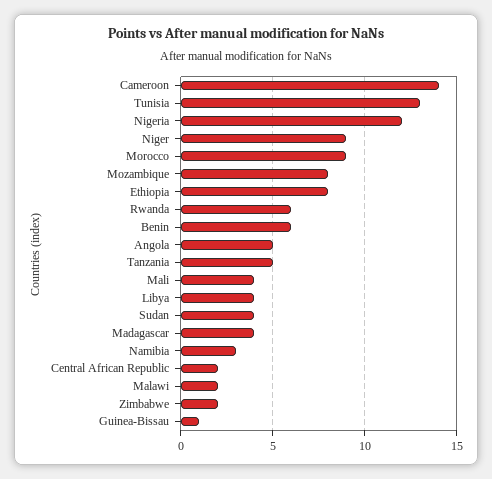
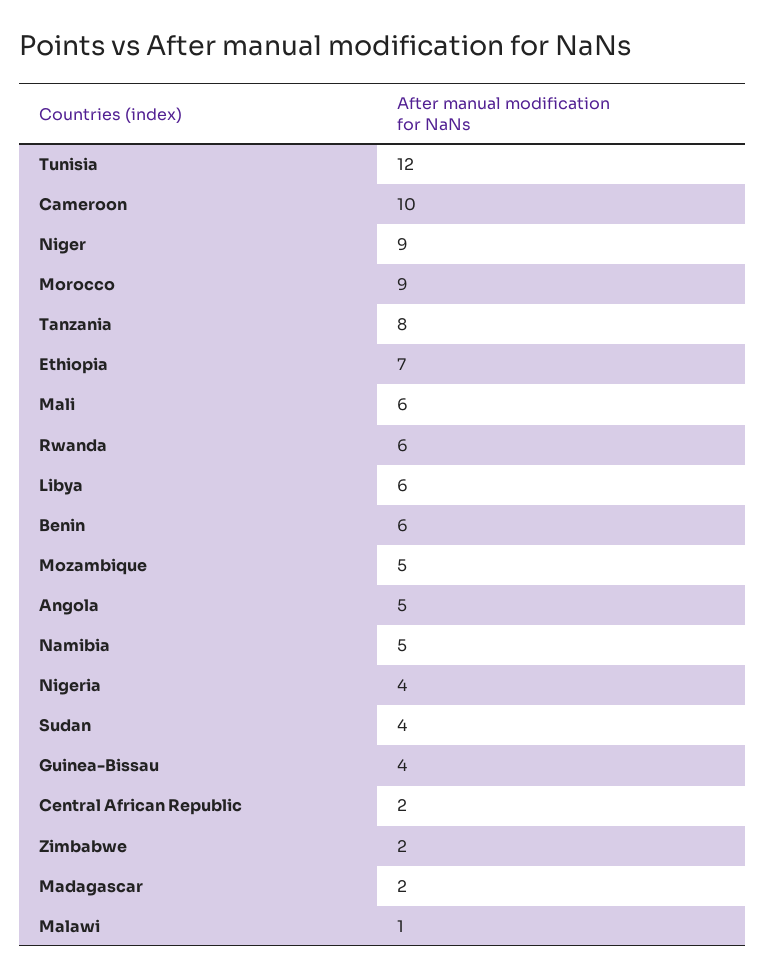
  {
-   "Cameroon": 14,
+   "Cameroon": 10,
-   "Tunisia": 13,
+   "Tunisia": 12,
-   "Nigeria": 12,
+   "Nigeria": 4,
    "Niger": 9,
    "Morocco": 9,
-   "Mozambique": 8,
+   "Mozambique": 5,
-   "Ethiopia": 8,
+   "Ethiopia": 7,
    "Rwanda": 6,
    "Benin": 6,
    "Angola": 5,
-   "Tanzania": 5,
+   "Tanzania": 8,
-   "Mali": 4,
+   "Mali": 6,
-   "Libya": 4,
+   "Libya": 6,
    "Sudan": 4,
-   "Madagascar": 4,
+   "Madagascar": 2,
-   "Namibia": 3,
+   "Namibia": 5,
    "Central African Republic": 2,
-   "Malawi": 2,
+   "Malawi": 1,
    "Zimbabwe": 2,
-   "Guinea-Bissau": 1
+   "Guinea-Bissau": 4
  }

